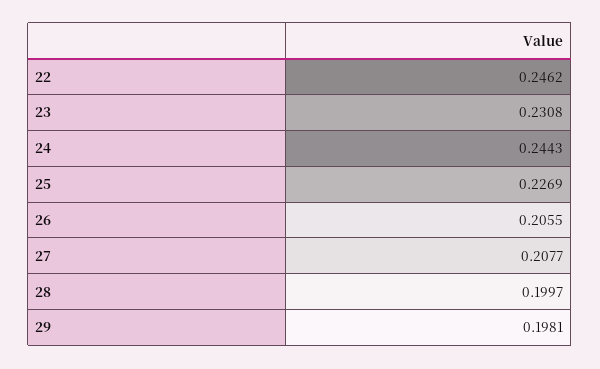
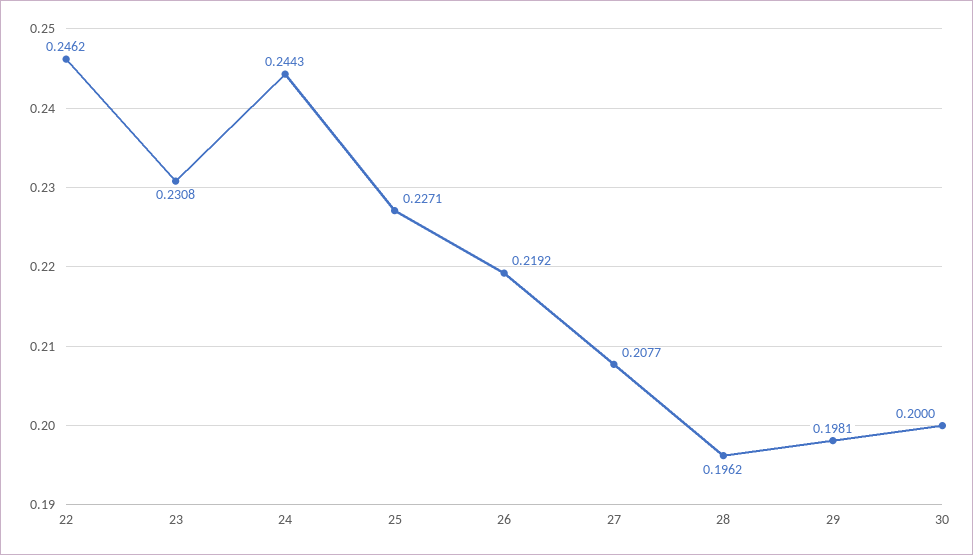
  {
    "22": 0.2462,
    "23": 0.2308,
    "24": 0.2443,
-   "25": 0.2269,
+   "25": 0.2271,
-   "26": 0.2055,
+   "26": 0.2192,
    "27": 0.2077,
-   "28": 0.1997,
+   "28": 0.1962,
-   "29": 0.1981
+   "29": 0.1981,
+   "30": 0.2
  }

